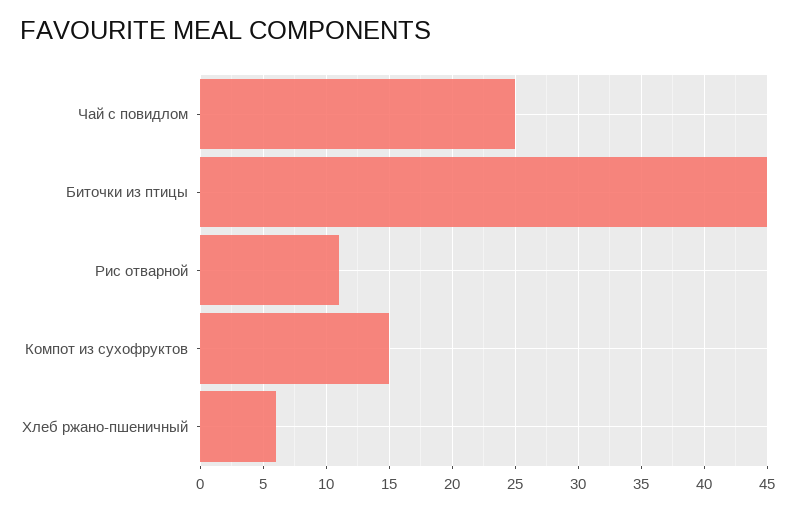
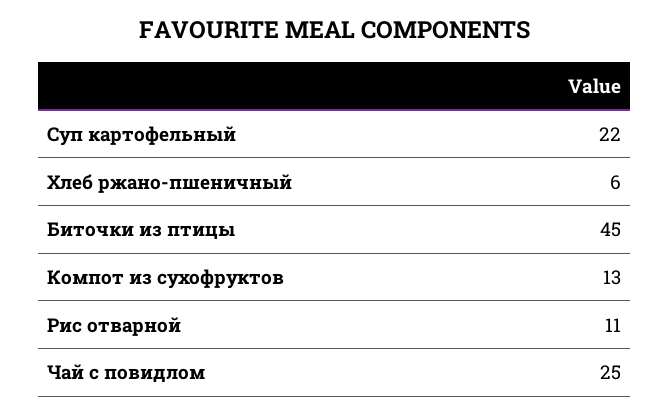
  {
    "Чай с повидлом": 25,
    "Биточки из птицы": 45,
    "Рис отварной": 11,
-   "Компот из сухофруктов": 15,
+   "Компот из сухофруктов": 13,
-   "Хлеб ржано-пшеничный": 6
+   "Хлеб ржано-пшеничный": 6,
+   "Суп картофельный": 22
  }

